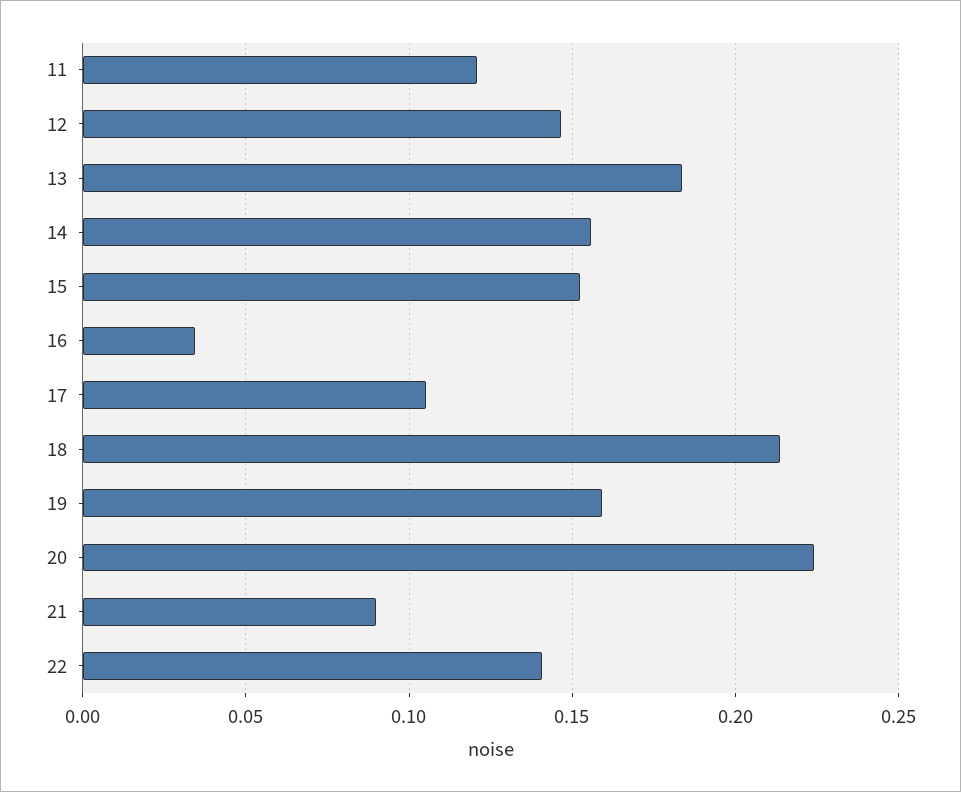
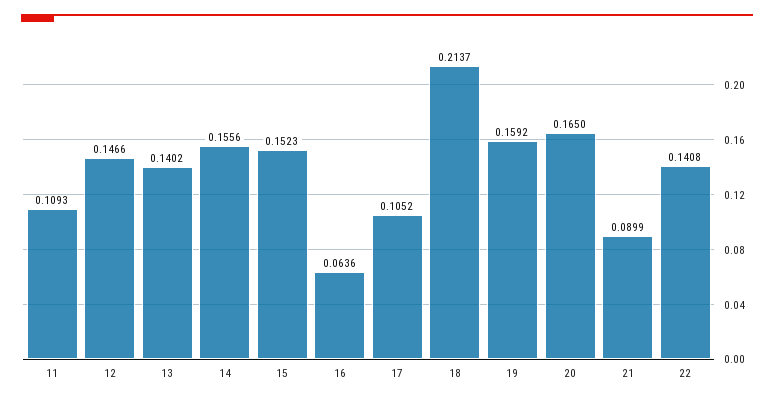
  {
-   "11": 0.12,
+   "11": 0.1093,
    "12": 0.1466,
-   "13": 0.185,
+   "13": 0.1402,
    "14": 0.1556,
    "15": 0.1523,
-   "16": 0.035,
+   "16": 0.0636,
    "17": 0.1052,
    "18": 0.2137,
    "19": 0.1592,
-   "20": 0.225,
+   "20": 0.165,
    "21": 0.0899,
    "22": 0.1408
  }

